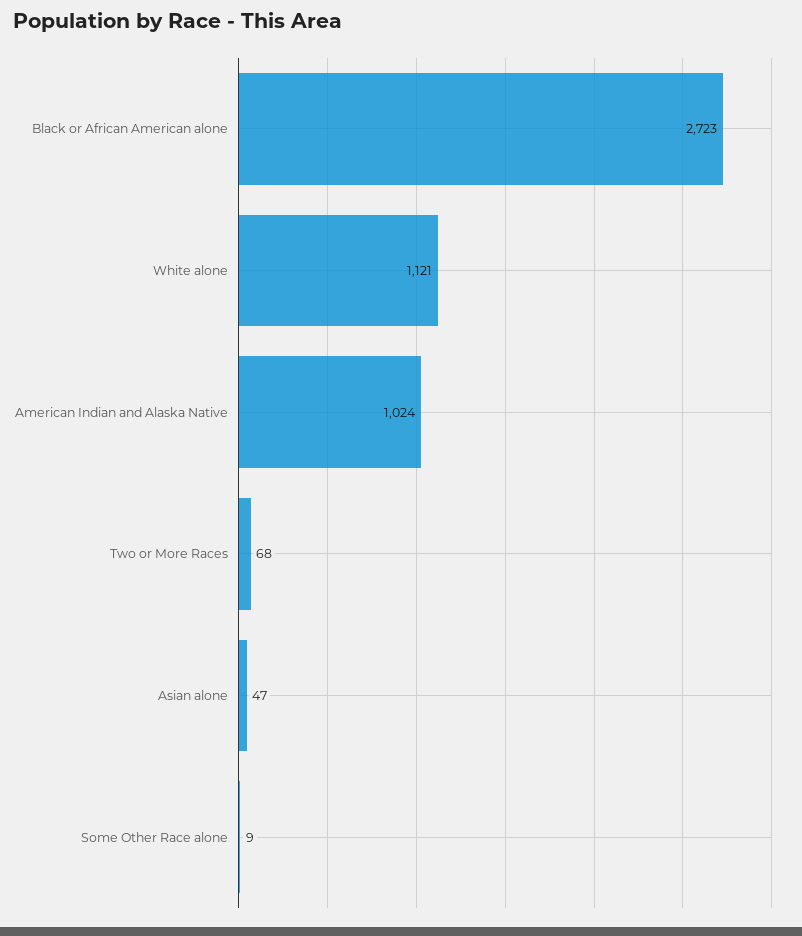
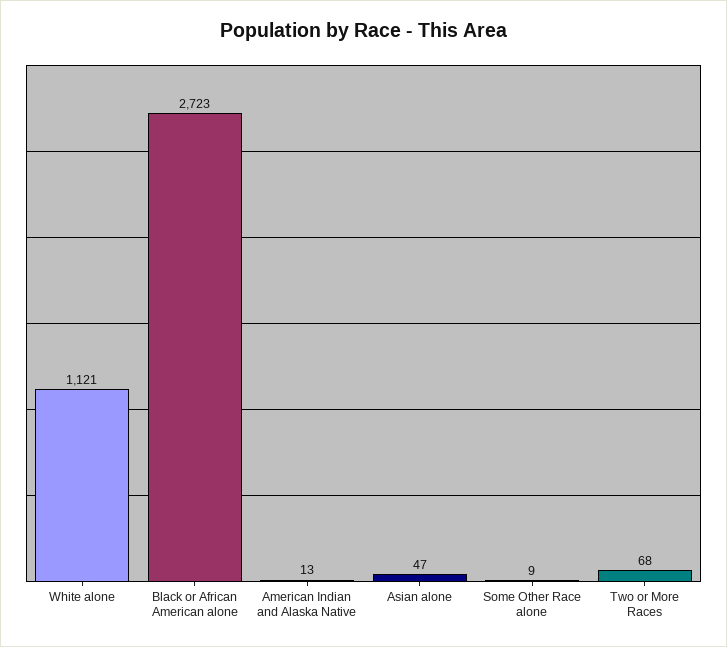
  {
    "Black or African American alone": 2723,
    "White alone": 1121,
-   "American Indian and Alaska Native": 1024,
+   "American Indian and Alaska Native": 13,
    "Two or More Races": 68,
    "Asian alone": 47,
    "Some Other Race alone": 9
  }

